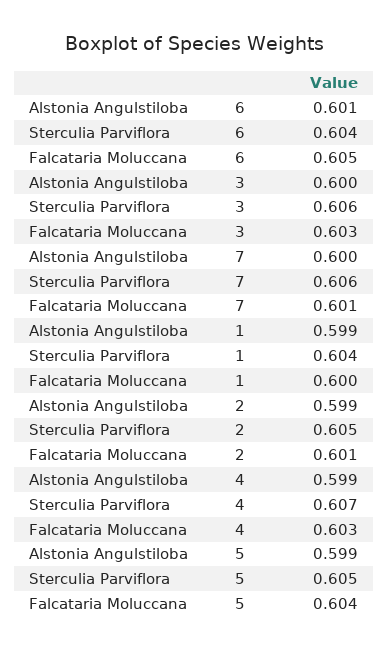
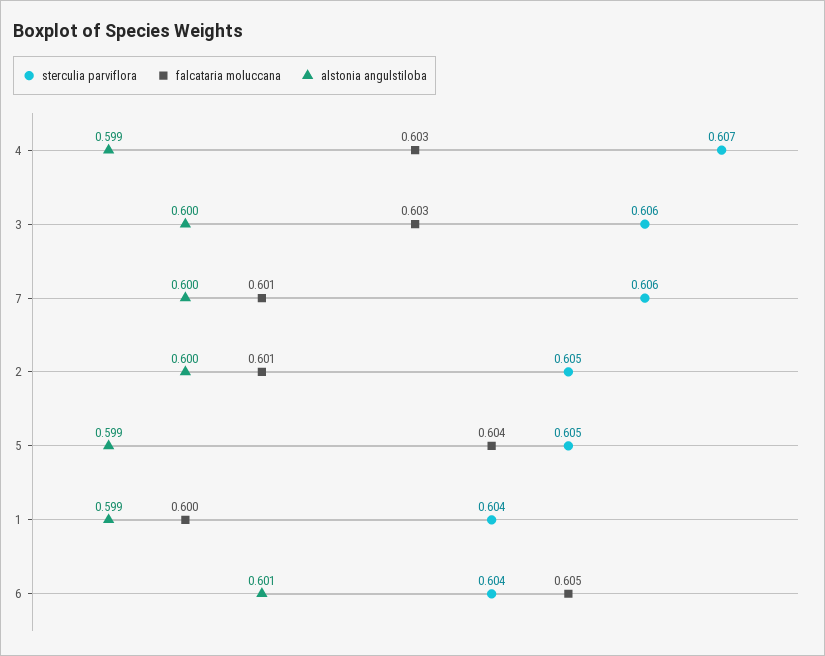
  {
    "Alstonia Angulstiloba": {
      "6": 0.601,
      "3": 0.6,
      "7": 0.6,
      "1": 0.599,
-     "2": 0.599,
+     "2": 0.6,
      "4": 0.599,
      "5": 0.599
    },
    "Sterculia Parviflora": {
      "6": 0.604,
      "3": 0.606,
      "7": 0.606,
      "1": 0.604,
      "2": 0.605,
      "4": 0.607,
      "5": 0.605
    },
    "Falcataria Moluccana": {
      "6": 0.605,
      "3": 0.603,
      "7": 0.601,
      "1": 0.6,
      "2": 0.601,
      "4": 0.603,
      "5": 0.604
    }
  }

